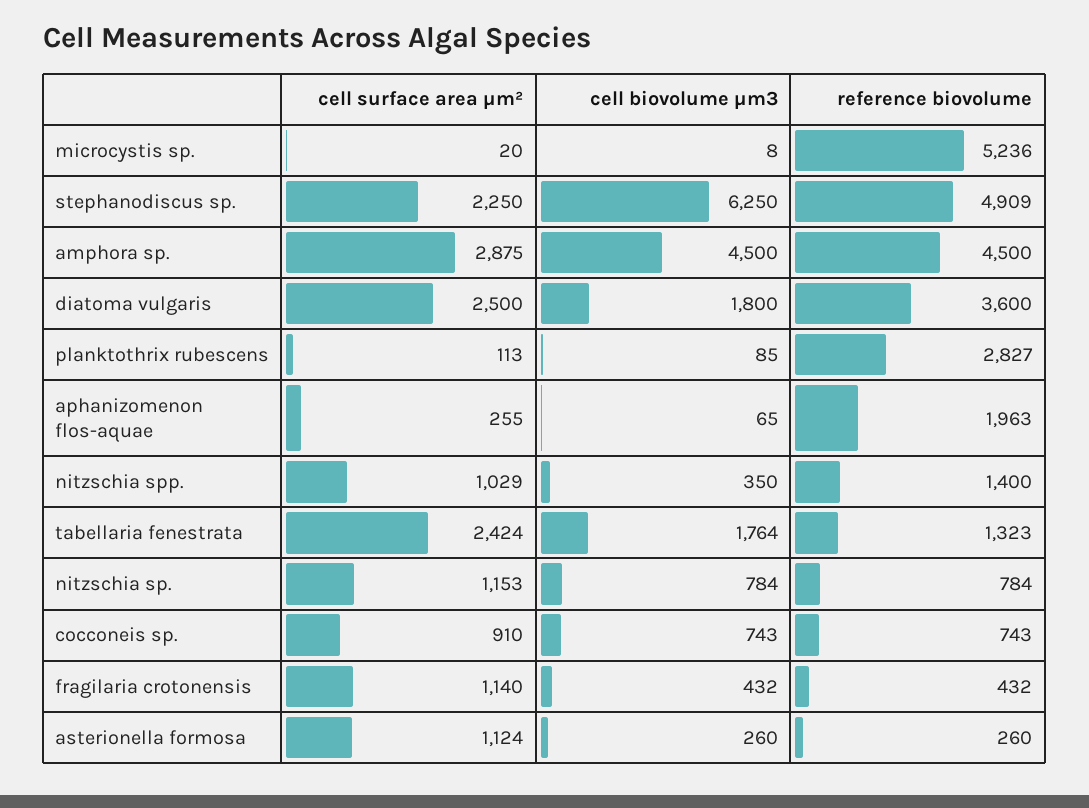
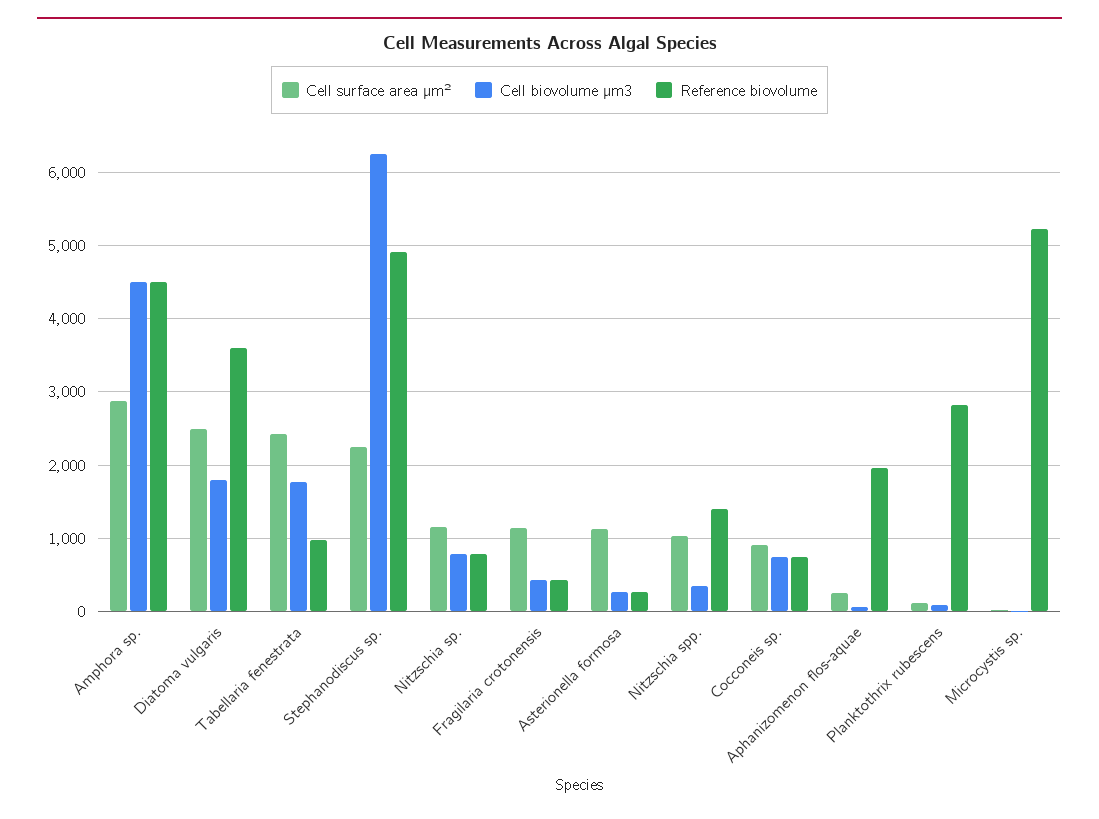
  {
    "cell surface area µm²": {
      "microcystis sp.": 20,
      "stephanodiscus sp.": 2250,
      "amphora sp.": 2875,
      "diatoma vulgaris": 2500,
      "planktothrix rubescens": 113,
      "aphanizomenon flos-aquae": 255,
      "nitzschia spp.": 1029,
      "tabellaria fenestrata": 2424,
      "nitzschia sp.": 1153,
      "cocconeis sp.": 910,
      "fragilaria crotonensis": 1140,
      "asterionella formosa": 1124
    },
    "cell biovolume µm3": {
      "microcystis sp.": 8,
      "stephanodiscus sp.": 6250,
      "amphora sp.": 4500,
      "diatoma vulgaris": 1800,
      "planktothrix rubescens": 85,
      "aphanizomenon flos-aquae": 65,
      "nitzschia spp.": 350,
      "tabellaria fenestrata": 1764,
      "nitzschia sp.": 784,
      "cocconeis sp.": 743,
      "fragilaria crotonensis": 432,
      "asterionella formosa": 260
    },
    "reference biovolume": {
      "microcystis sp.": 5236,
      "stephanodiscus sp.": 4909,
      "amphora sp.": 4500,
      "diatoma vulgaris": 3600,
      "planktothrix rubescens": 2827,
      "aphanizomenon flos-aquae": 1963,
      "nitzschia spp.": 1400,
-     "tabellaria fenestrata": 1323,
+     "tabellaria fenestrata": 1000,
      "nitzschia sp.": 784,
      "cocconeis sp.": 743,
      "fragilaria crotonensis": 432,
      "asterionella formosa": 260
    }
  }

